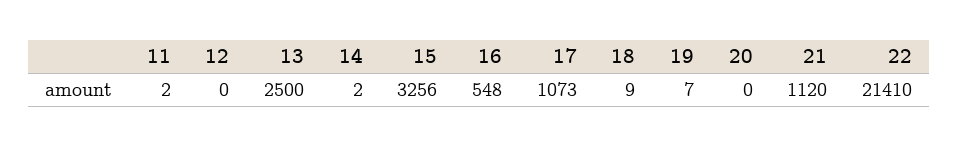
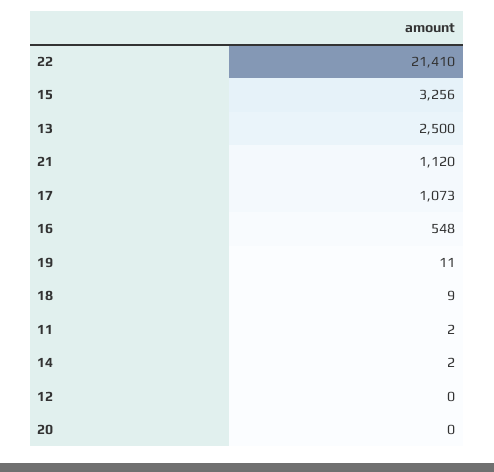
  {
    "11": 2,
    "12": 0,
    "13": 2500,
    "14": 2,
    "15": 3256,
    "16": 548,
    "17": 1073,
    "18": 9,
-   "19": 7,
+   "19": 11,
    "20": 0,
    "21": 1120,
    "22": 21410
  }

